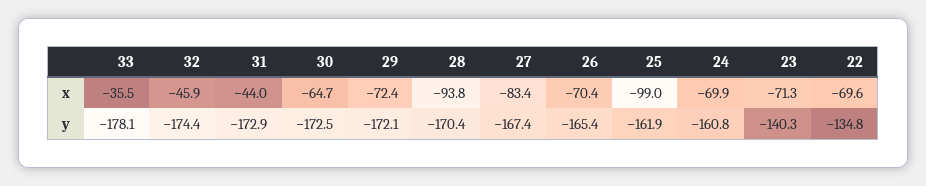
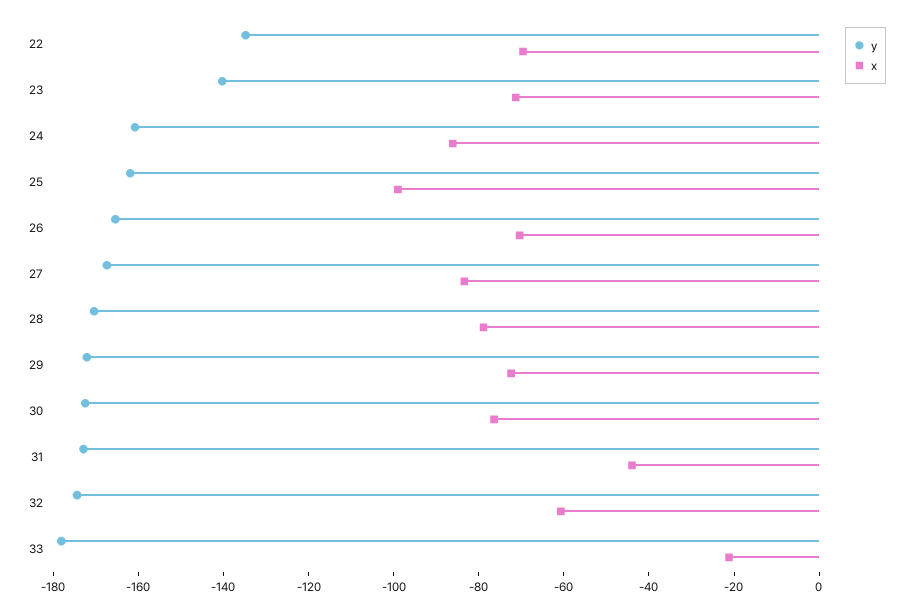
  {
    "x": {
-     "33": -35.5,
+     "33": -20,
-     "32": -45.9,
+     "32": -60,
      "31": -44,
-     "30": -64.7,
+     "30": -75,
      "29": -72.4,
-     "28": -93.8,
+     "28": -80,
      "27": -83.4,
      "26": -70.4,
      "25": -99,
-     "24": -69.9,
+     "24": -85,
      "23": -71.3,
      "22": -69.6
    },
    "y": {
      "33": -178.1,
      "32": -174.4,
      "31": -172.9,
      "30": -172.5,
      "29": -172.1,
      "28": -170.4,
      "27": -167.4,
      "26": -165.4,
      "25": -161.9,
      "24": -160.8,
      "23": -140.3,
      "22": -134.8
    }
  }

